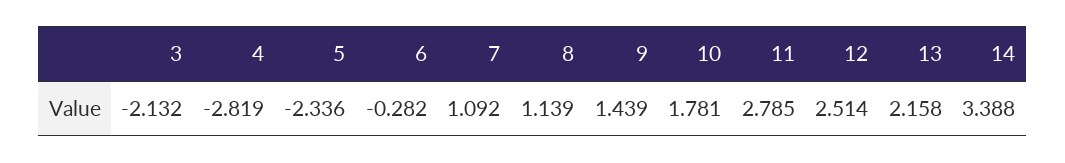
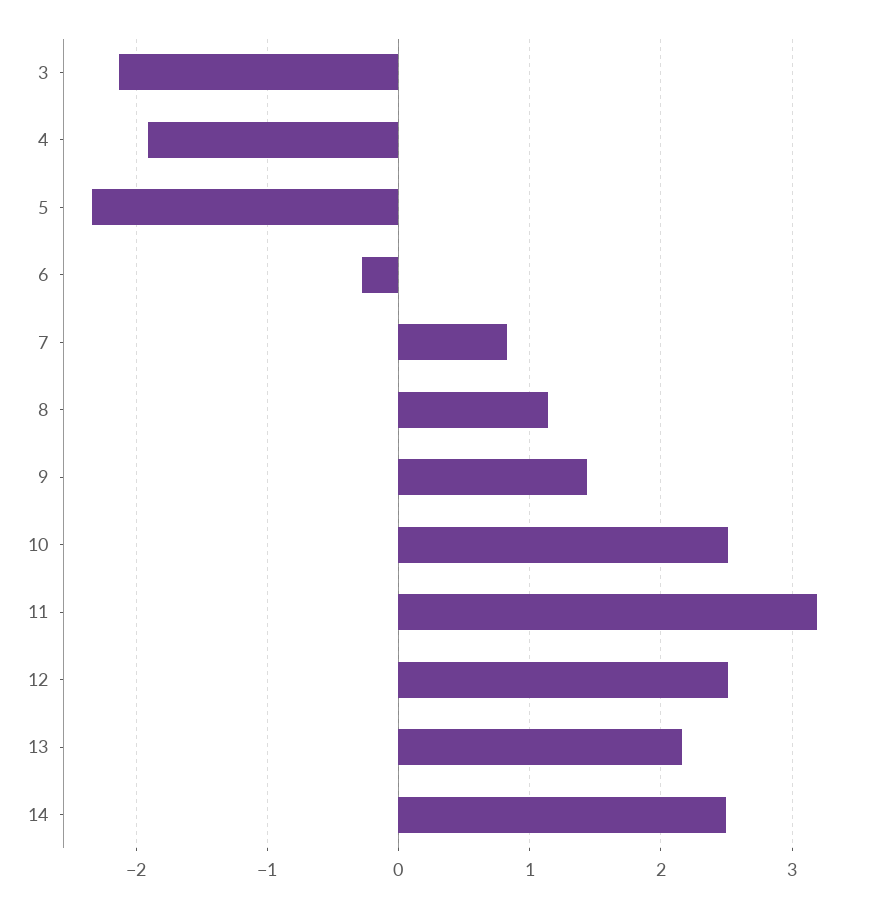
  {
    "3": -2.132,
-   "4": -2.819,
+   "4": -1.9,
    "5": -2.336,
    "6": -0.282,
-   "7": 1.092,
+   "7": 0.8,
    "8": 1.139,
    "9": 1.439,
-   "10": 1.781,
+   "10": 2.5,
-   "11": 2.785,
+   "11": 3.2,
    "12": 2.514,
    "13": 2.158,
-   "14": 3.388
+   "14": 2.5
  }

